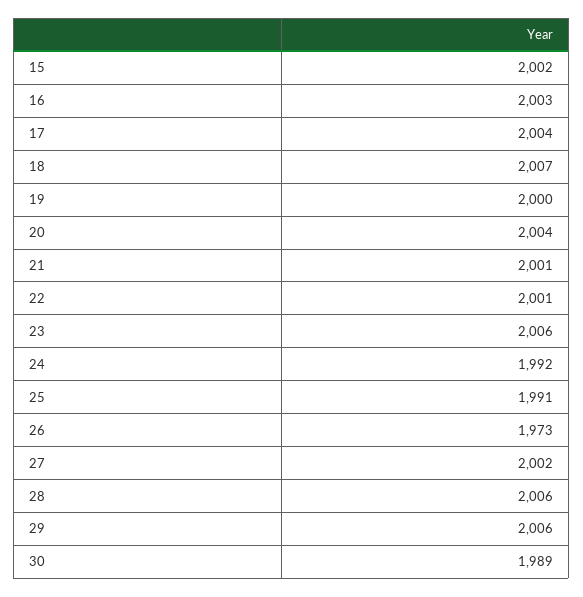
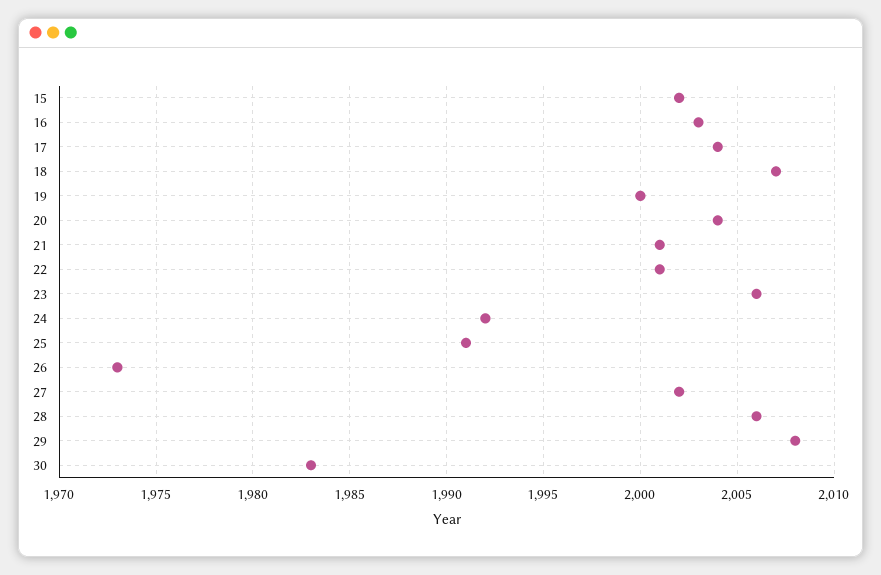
  {
    "15": 2002,
    "16": 2003,
    "17": 2004,
    "18": 2007,
    "19": 2000,
    "20": 2004,
    "21": 2001,
    "22": 2001,
    "23": 2006,
    "24": 1992,
    "25": 1991,
    "26": 1973,
    "27": 2002,
    "28": 2006,
-   "29": 2006,
+   "29": 2008,
-   "30": 1989
+   "30": 1983
  }

